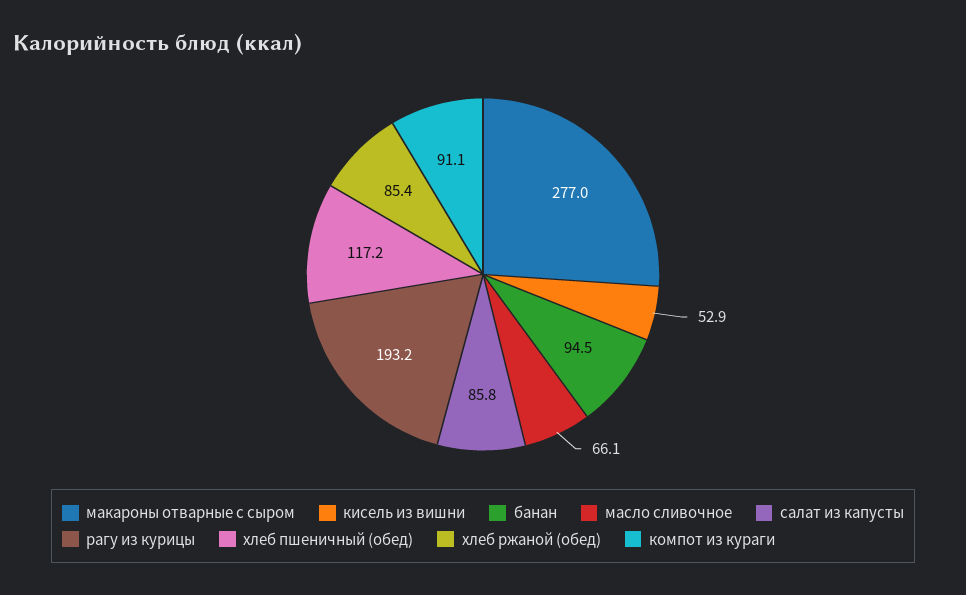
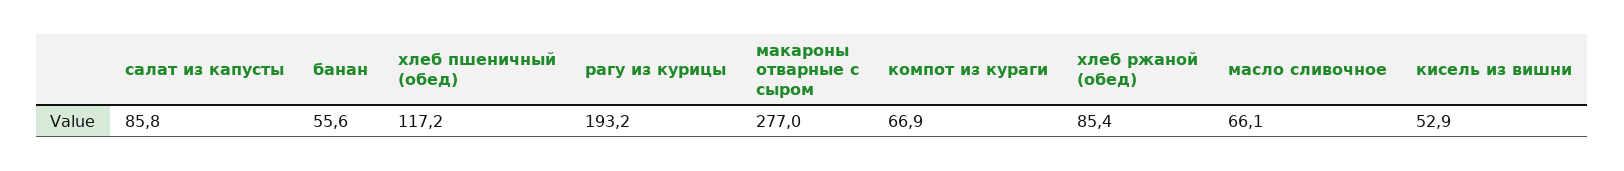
  {
    "макароны отварные с сыром": 277,
    "кисель из вишни": 52.9,
-   "банан": 94.5,
+   "банан": 55.6,
    "масло сливочное": 66.1,
    "салат из капусты": 85.8,
    "рагу из курицы": 193.2,
    "хлеб пшеничный (обед)": 117.2,
    "хлеб ржаной (обед)": 85.4,
-   "компот из кураги": 91.1
+   "компот из кураги": 66.9
  }

